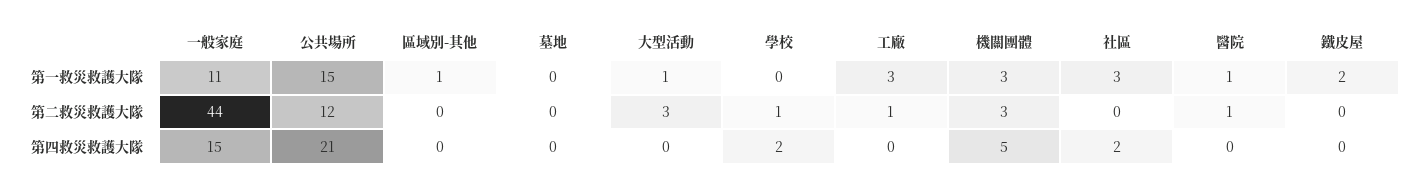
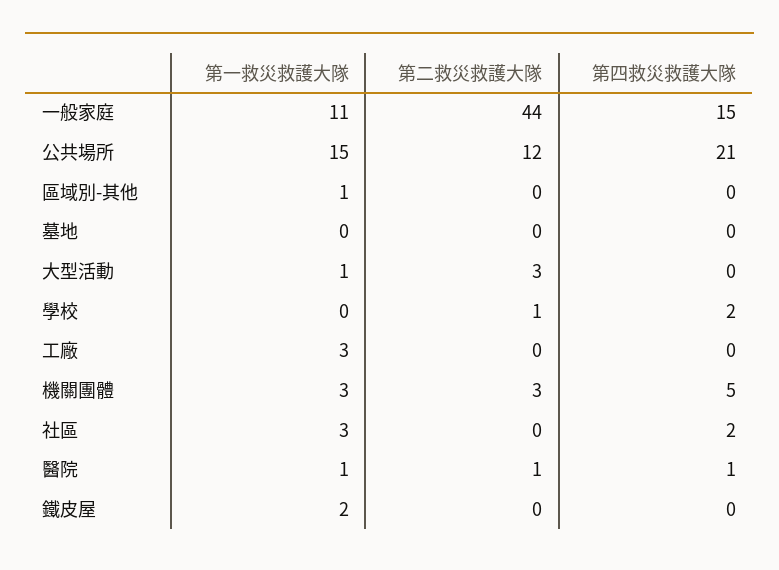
  {
    "一般家庭": {
      "第一救災救護大隊": 11,
      "第二救災救護大隊": 44,
      "第四救災救護大隊": 15
    },
    "公共場所": {
      "第一救災救護大隊": 15,
      "第二救災救護大隊": 12,
      "第四救災救護大隊": 21
    },
    "區域別-其他": {
      "第一救災救護大隊": 1,
      "第二救災救護大隊": 0,
      "第四救災救護大隊": 0
    },
    "墓地": {
      "第一救災救護大隊": 0,
      "第二救災救護大隊": 0,
      "第四救災救護大隊": 0
    },
    "大型活動": {
      "第一救災救護大隊": 1,
      "第二救災救護大隊": 3,
      "第四救災救護大隊": 0
    },
    "學校": {
      "第一救災救護大隊": 0,
      "第二救災救護大隊": 1,
      "第四救災救護大隊": 2
    },
    "工廠": {
      "第一救災救護大隊": 3,
-     "第二救災救護大隊": 1,
+     "第二救災救護大隊": 0,
      "第四救災救護大隊": 0
    },
    "機關團體": {
      "第一救災救護大隊": 3,
      "第二救災救護大隊": 3,
      "第四救災救護大隊": 5
    },
    "社區": {
      "第一救災救護大隊": 3,
      "第二救災救護大隊": 0,
      "第四救災救護大隊": 2
    },
    "醫院": {
      "第一救災救護大隊": 1,
      "第二救災救護大隊": 1,
-     "第四救災救護大隊": 0
+     "第四救災救護大隊": 1
    },
    "鐵皮屋": {
      "第一救災救護大隊": 2,
      "第二救災救護大隊": 0,
      "第四救災救護大隊": 0
    }
  }

